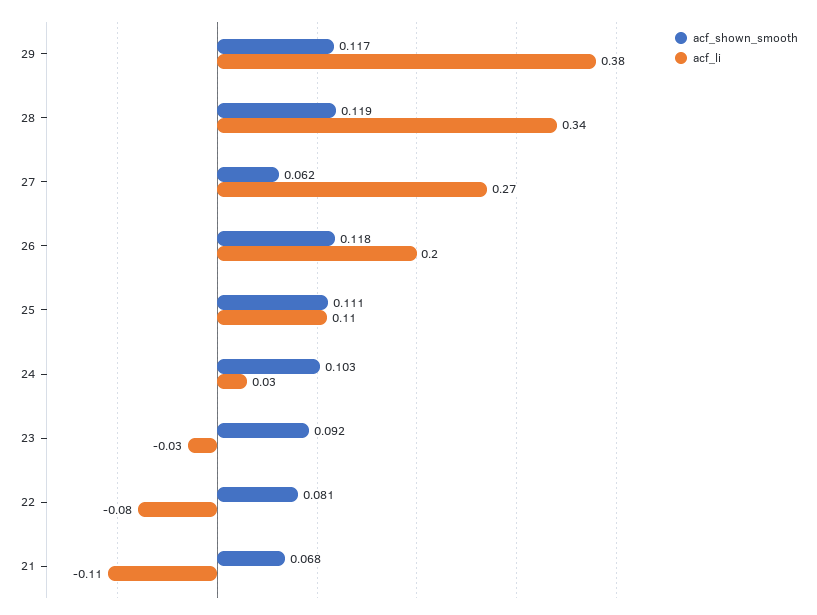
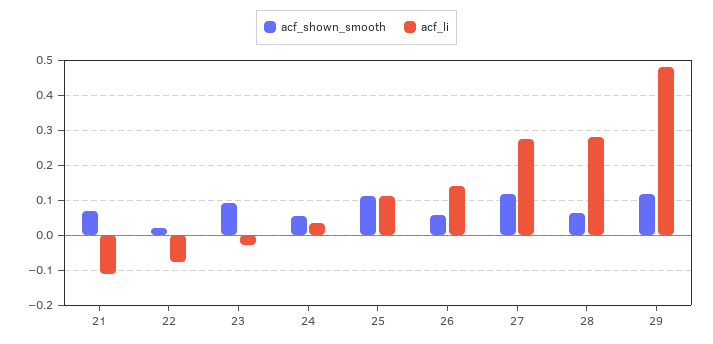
  {
    "acf_shown_smooth": {
      "29": 0.117,
-     "28": 0.119,
+     "28": 0.06,
-     "27": 0.062,
+     "27": 0.12,
-     "26": 0.118,
+     "26": 0.06,
      "25": 0.111,
-     "24": 0.103,
+     "24": 0.06,
      "23": 0.092,
-     "22": 0.081,
+     "22": 0.02,
      "21": 0.068
    },
    "acf_li": {
-     "29": 0.38,
+     "29": 0.48,
-     "28": 0.34,
+     "28": 0.28,
      "27": 0.27,
-     "26": 0.2,
+     "26": 0.14,
      "25": 0.11,
      "24": 0.03,
      "23": -0.03,
      "22": -0.08,
      "21": -0.11
    }
  }

